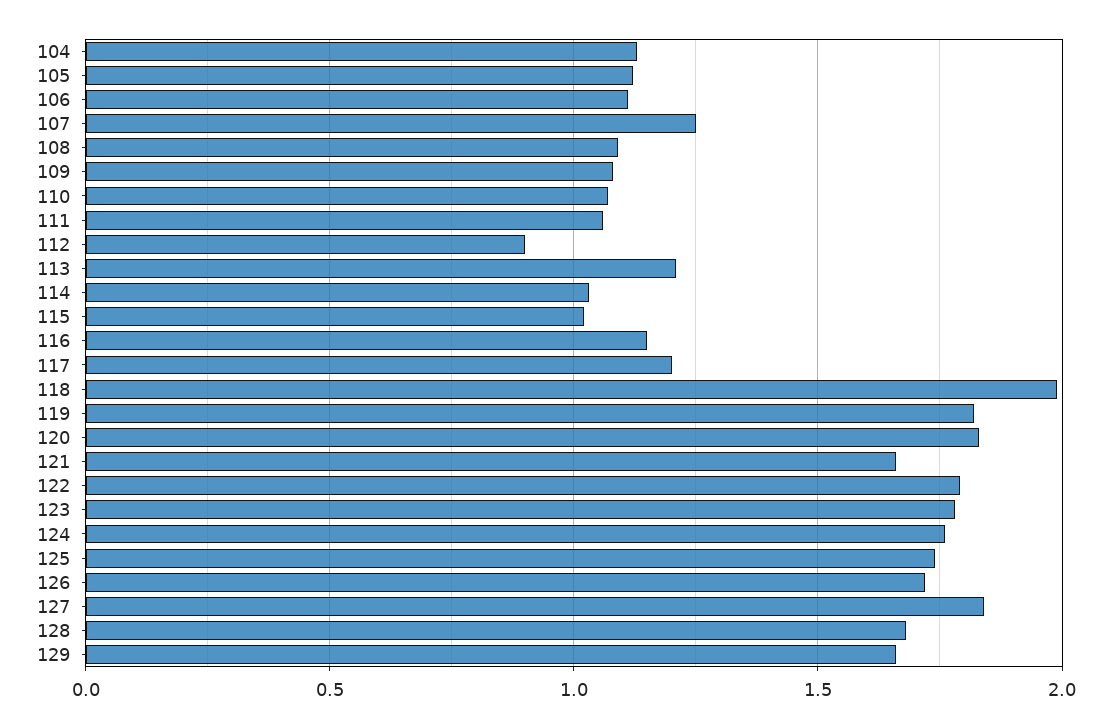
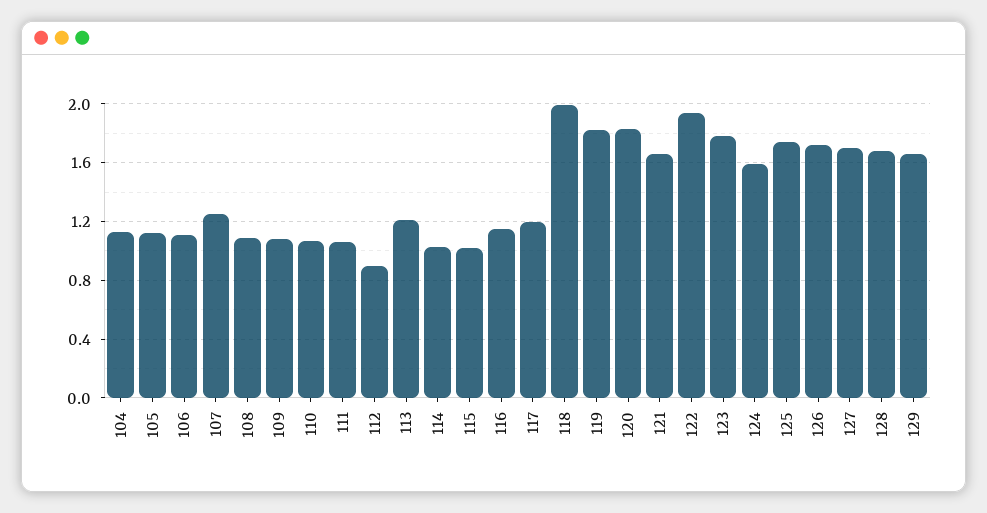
  {
    "104": 1.15,
    "105": 1.1,
    "106": 1.1,
    "107": 1.25,
    "108": 1.1,
    "109": 1.1,
    "110": 1.05,
    "111": 1.05,
    "112": 0.9,
    "113": 1.2,
    "114": 1.05,
    "115": 1,
    "116": 1.15,
    "117": 1.2,
    "118": 2,
    "119": 1.8,
    "120": 1.85,
    "121": 1.65,
-   "122": 1.8,
+   "122": 1.95,
    "123": 1.8,
-   "124": 1.75,
+   "124": 1.6,
    "125": 1.75,
    "126": 1.7,
-   "127": 1.85,
+   "127": 1.7,
    "128": 1.7,
    "129": 1.65
  }

